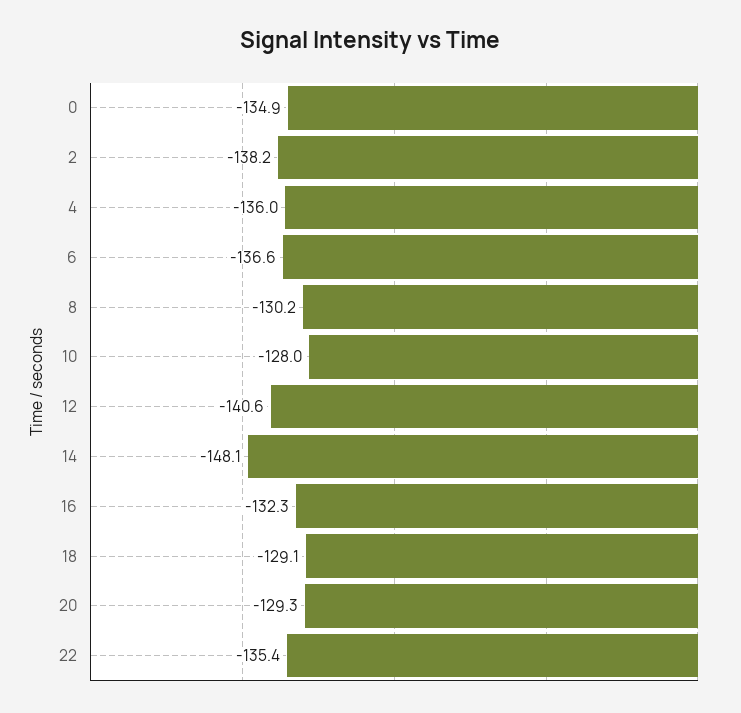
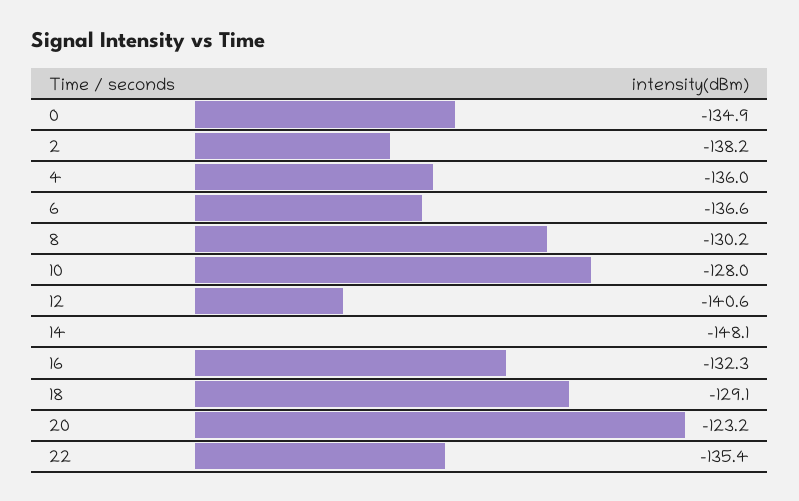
  {
    "0": -134.9,
    "2": -138.2,
    "4": -136,
    "6": -136.6,
    "8": -130.2,
    "10": -128,
    "12": -140.6,
    "14": -148.1,
    "16": -132.3,
    "18": -129.1,
-   "20": -129.3,
+   "20": -123.2,
    "22": -135.4
  }

